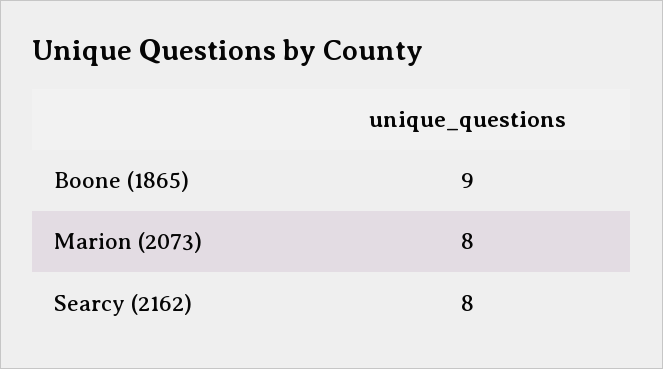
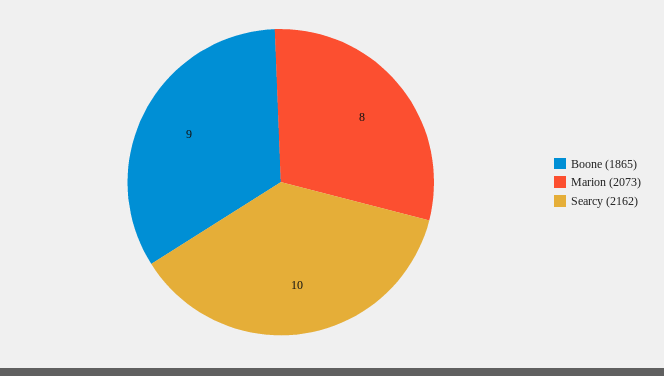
  {
    "Boone (1865)": 9,
    "Marion (2073)": 8,
-   "Searcy (2162)": 8
+   "Searcy (2162)": 10
  }

